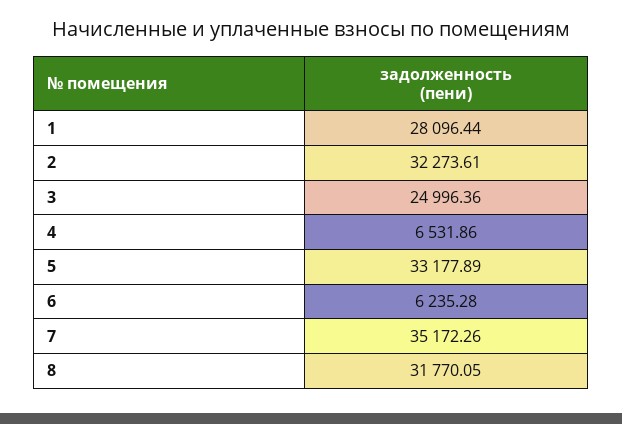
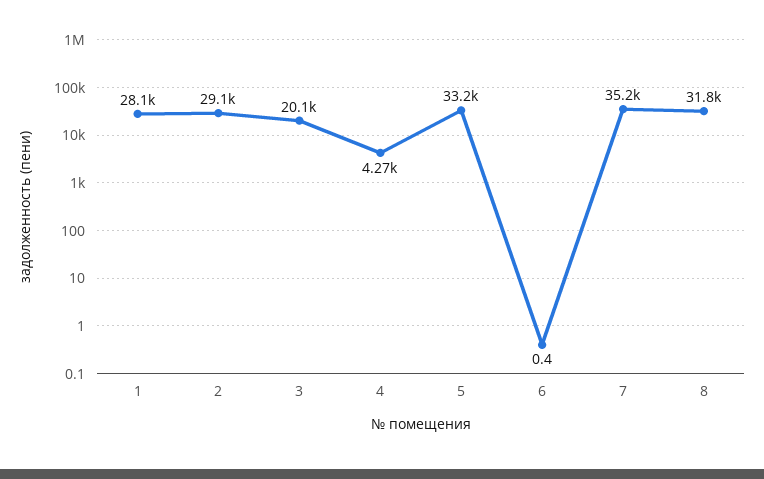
  {
    "1": 28096.44,
-   "2": 32273.61,
+   "2": 29100,
-   "3": 24996.36,
+   "3": 20100,
-   "4": 6531.86,
+   "4": 4270,
    "5": 33177.89,
-   "6": 6235.28,
+   "6": 0.4,
    "7": 35172.26,
    "8": 31770.05
  }

